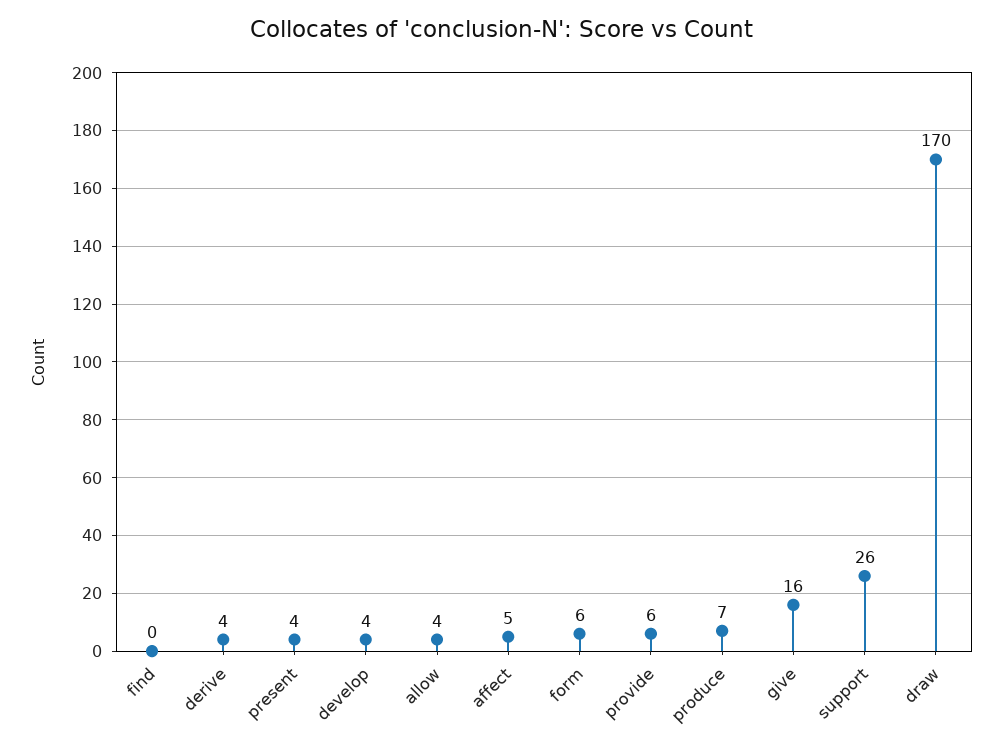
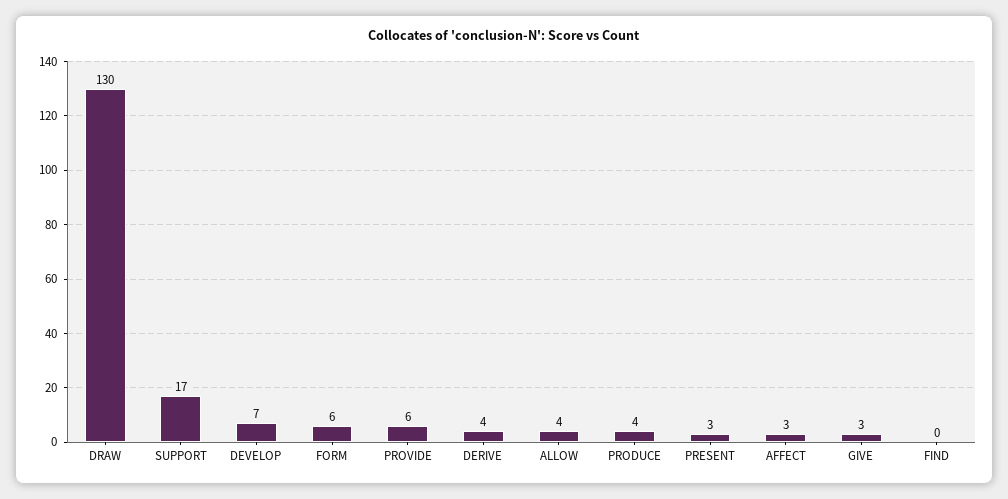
  {
    "find": 0,
    "derive": 4,
-   "present": 4,
+   "present": 3,
-   "develop": 4,
+   "develop": 7,
    "allow": 4,
-   "affect": 5,
+   "affect": 3,
    "form": 6,
    "provide": 6,
-   "produce": 7,
+   "produce": 4,
-   "give": 16,
+   "give": 3,
-   "support": 26,
+   "support": 17,
-   "draw": 170
+   "draw": 130
  }

